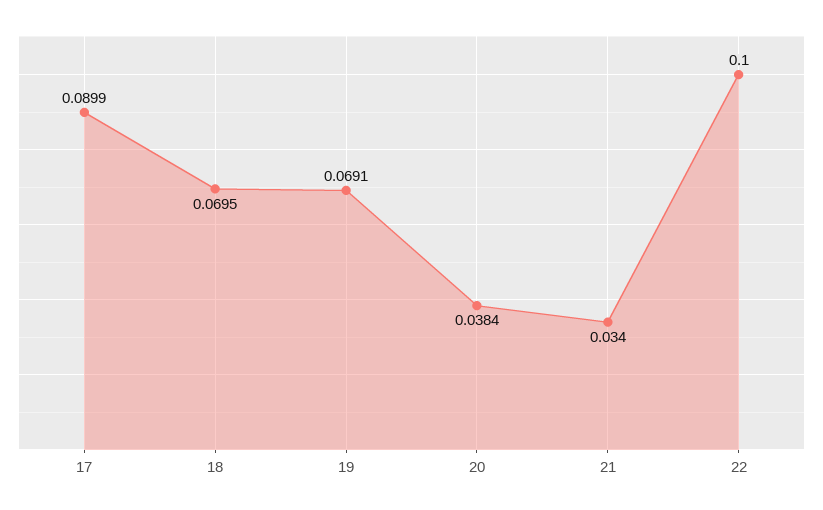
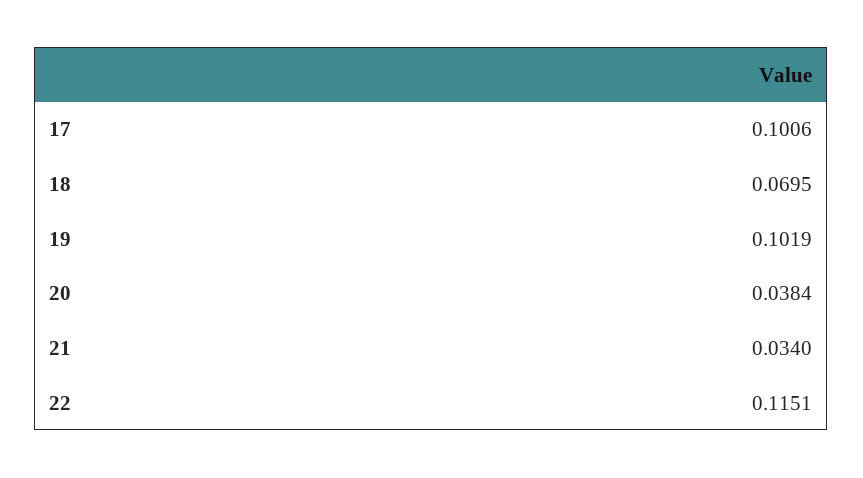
  {
-   "17": 0.0899,
+   "17": 0.1006,
    "18": 0.0695,
-   "19": 0.0691,
+   "19": 0.1019,
    "20": 0.0384,
    "21": 0.034,
-   "22": 0.1
+   "22": 0.1151
  }

